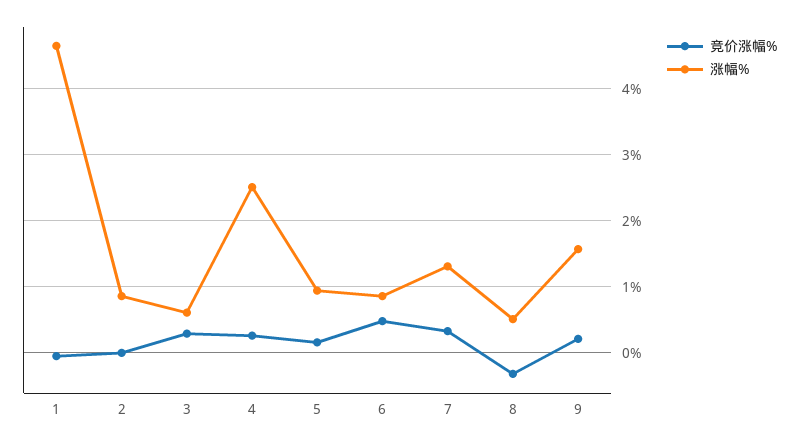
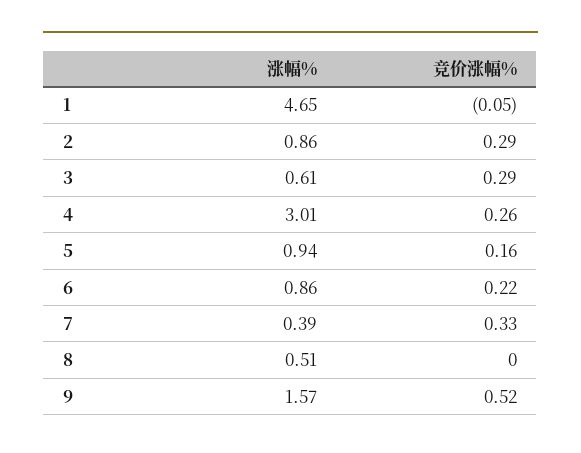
  {
    "竞价涨幅%": {
      "1": -0.05,
-     "2": 0,
+     "2": 0.29,
      "3": 0.29,
      "4": 0.26,
      "5": 0.16,
-     "6": 0.5,
+     "6": 0.22,
      "7": 0.33,
-     "8": -0.3,
+     "8": 0,
-     "9": 0.2
+     "9": 0.52
    },
    "涨幅%": {
      "1": 4.65,
      "2": 0.86,
      "3": 0.61,
-     "4": 2.5,
+     "4": 3.01,
      "5": 0.94,
      "6": 0.86,
-     "7": 1.3,
+     "7": 0.39,
      "8": 0.51,
      "9": 1.57
    }
  }

